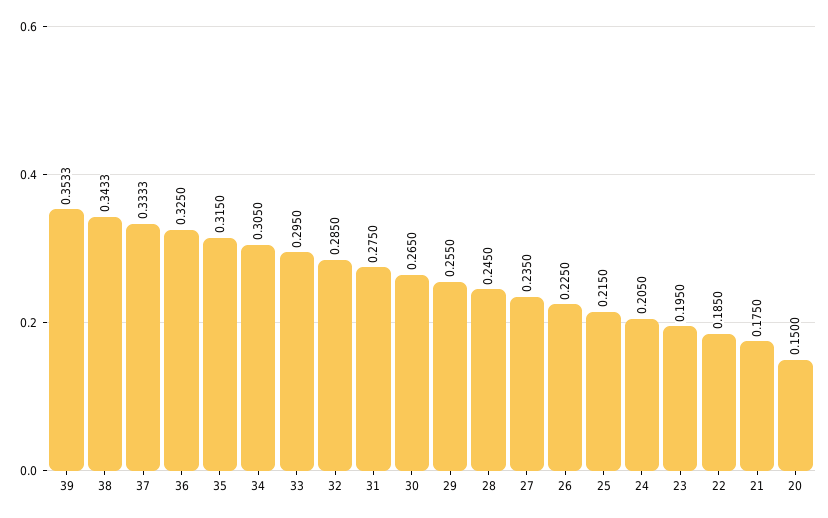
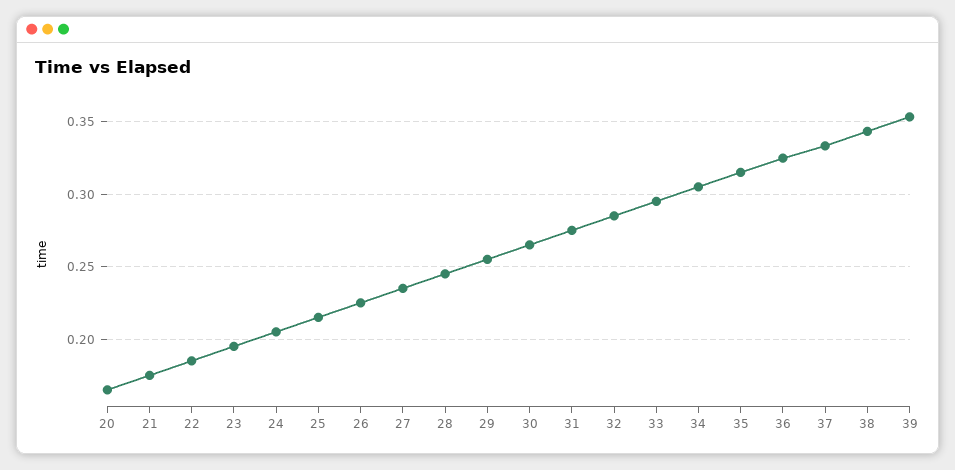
  {
    "39": 0.3533,
    "38": 0.3433,
    "37": 0.3333,
    "36": 0.325,
    "35": 0.315,
    "34": 0.305,
    "33": 0.295,
    "32": 0.285,
    "31": 0.275,
    "30": 0.265,
    "29": 0.255,
    "28": 0.245,
    "27": 0.235,
    "26": 0.225,
    "25": 0.215,
    "24": 0.205,
    "23": 0.195,
    "22": 0.185,
    "21": 0.175,
-   "20": 0.15
+   "20": 0.165
  }

